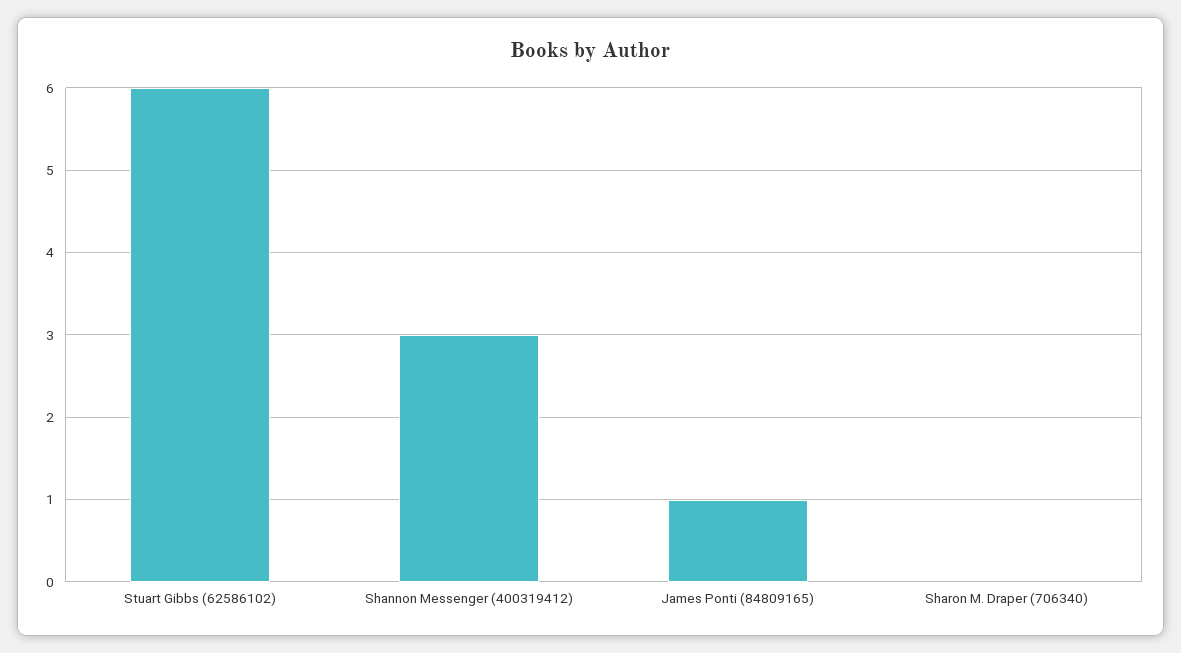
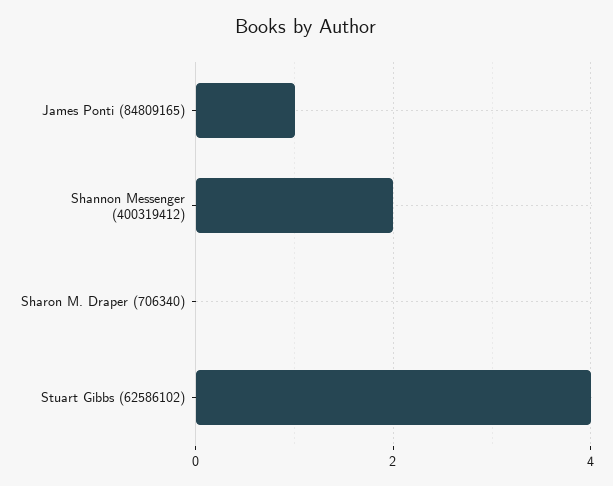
  {
-   "Stuart Gibbs (62586102)": 6,
+   "Stuart Gibbs (62586102)": 4,
-   "Shannon Messenger (400319412)": 3,
+   "Shannon Messenger (400319412)": 2,
    "James Ponti (84809165)": 1,
    "Sharon M. Draper (706340)": 0
  }

